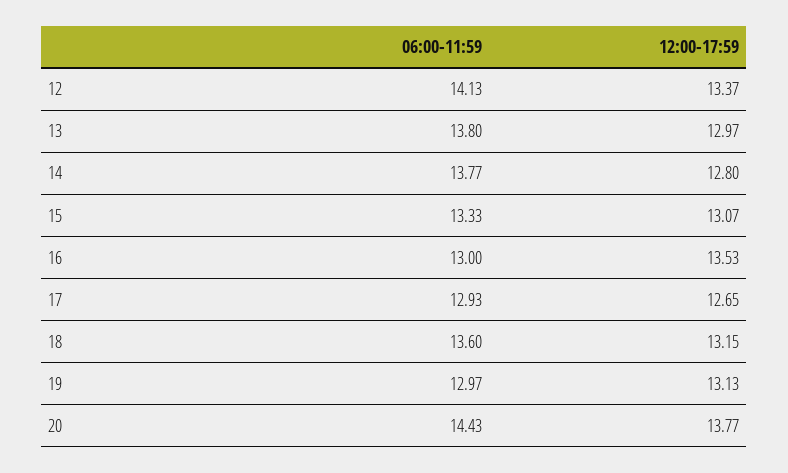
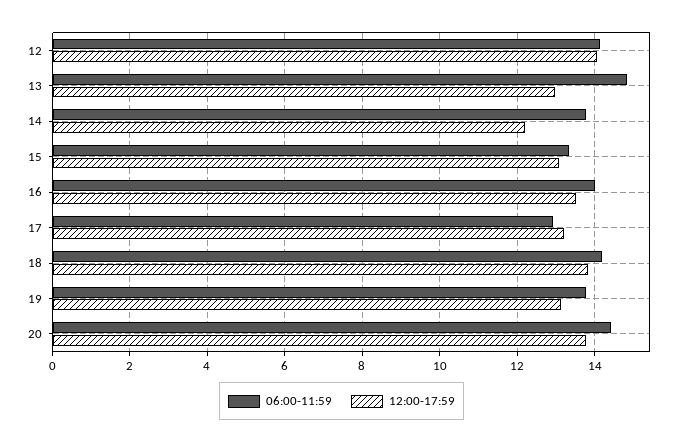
  {
    "06:00-11:59": {
      "12": 14.13,
-     "13": 13.8,
+     "13": 14.8,
      "14": 13.77,
      "15": 13.33,
-     "16": 13,
+     "16": 14,
      "17": 12.93,
-     "18": 13.6,
+     "18": 14.2,
-     "19": 12.97,
+     "19": 13.8,
      "20": 14.43
    },
    "12:00-17:59": {
-     "12": 13.37,
+     "12": 14,
      "13": 12.97,
-     "14": 12.8,
+     "14": 12.2,
      "15": 13.07,
      "16": 13.53,
-     "17": 12.65,
+     "17": 13.2,
-     "18": 13.15,
+     "18": 13.8,
      "19": 13.13,
      "20": 13.77
    }
  }

